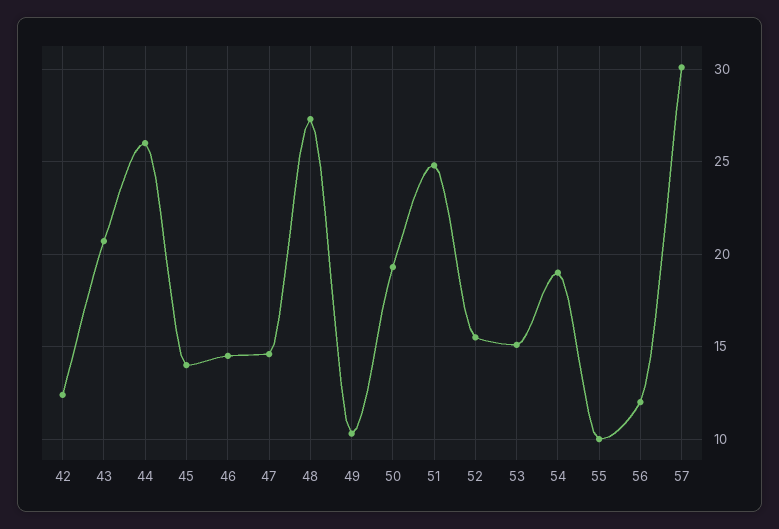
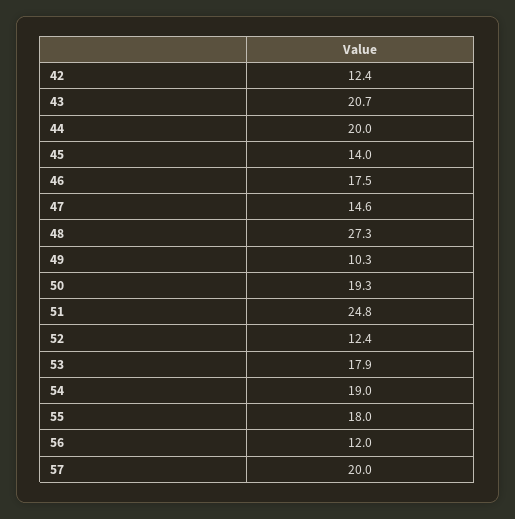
  {
    "42": 12.4,
    "43": 20.7,
-   "44": 26,
+   "44": 20,
    "45": 14,
-   "46": 14.5,
+   "46": 17.5,
    "47": 14.6,
    "48": 27.3,
    "49": 10.3,
    "50": 19.3,
    "51": 24.8,
-   "52": 15.5,
+   "52": 12.4,
-   "53": 15,
+   "53": 17.9,
    "54": 19,
-   "55": 10,
+   "55": 18,
    "56": 12,
-   "57": 30
+   "57": 20
  }

